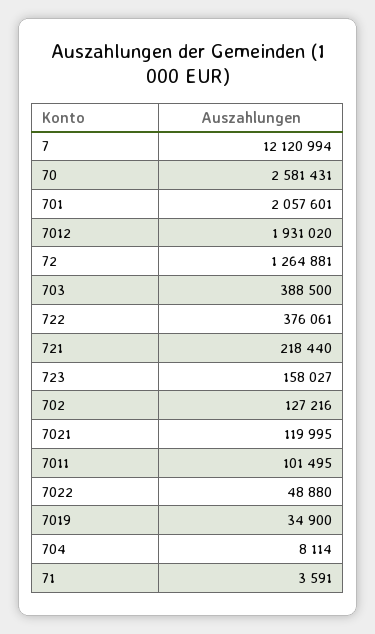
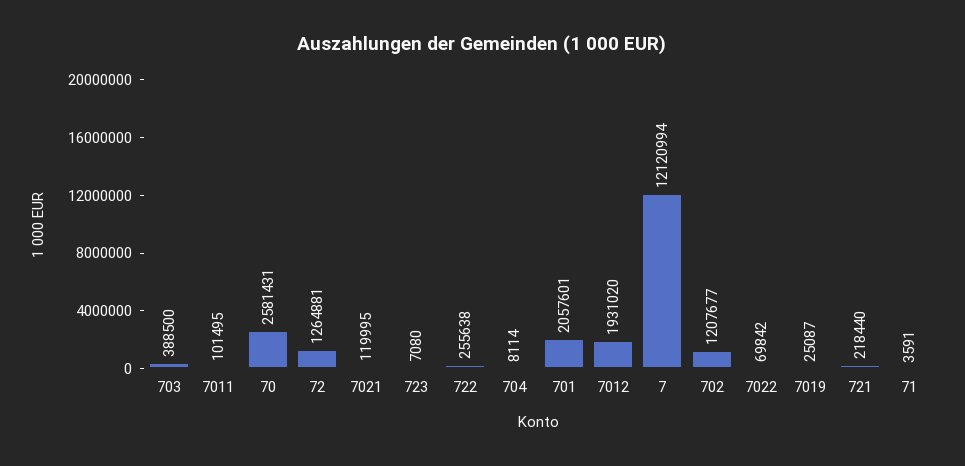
  {
    "7": 12120994,
    "70": 2581431,
    "701": 2057601,
    "7012": 1931020,
    "72": 1264881,
    "703": 388500,
-   "722": 376061,
+   "722": 255638,
    "721": 218440,
-   "723": 158027,
+   "723": 7080,
-   "702": 127216,
+   "702": 1207677,
    "7021": 119995,
    "7011": 101495,
-   "7022": 48880,
+   "7022": 69842,
-   "7019": 34900,
+   "7019": 25087,
    "704": 8114,
    "71": 3591
  }

